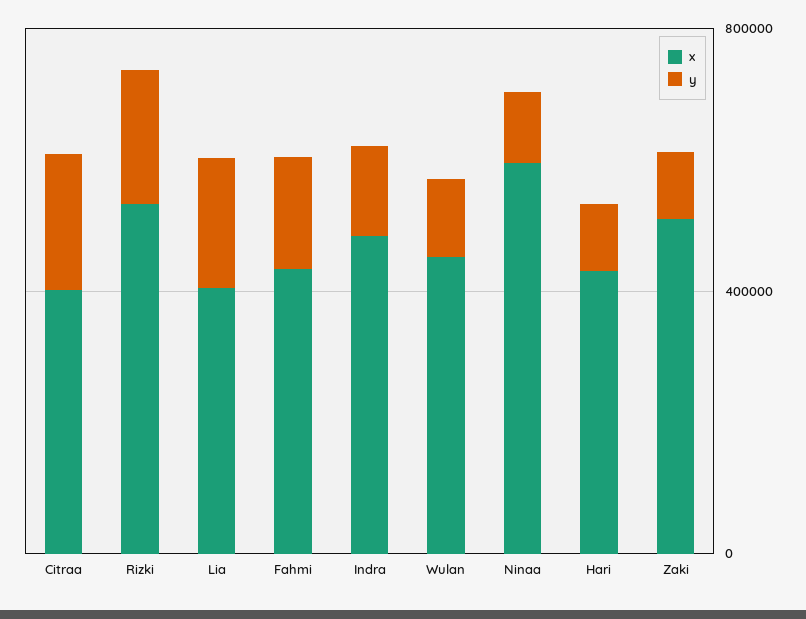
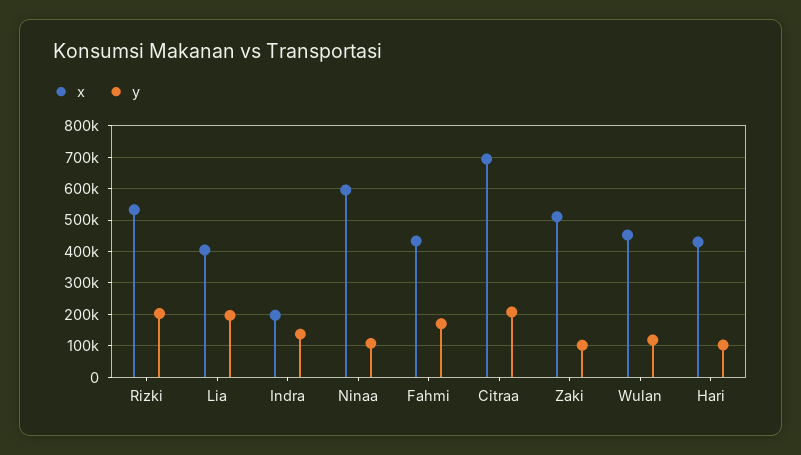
  {
    "x": {
-     "Citraa": 400000,
+     "Citraa": 700000,
      "Rizki": 540000,
      "Lia": 400000,
      "Fahmi": 440000,
-     "Indra": 500000,
+     "Indra": 200000,
      "Wulan": 460000,
      "Ninaa": 600000,
      "Hari": 440000,
      "Zaki": 520000
    },
    "y": {
      "Citraa": 200000,
      "Rizki": 200000,
      "Lia": 200000,
      "Fahmi": 180000,
      "Indra": 140000,
      "Wulan": 120000,
      "Ninaa": 100000,
      "Hari": 100000,
      "Zaki": 100000
    }
  }

